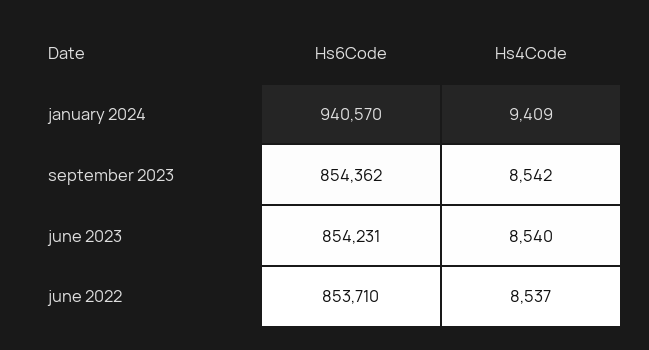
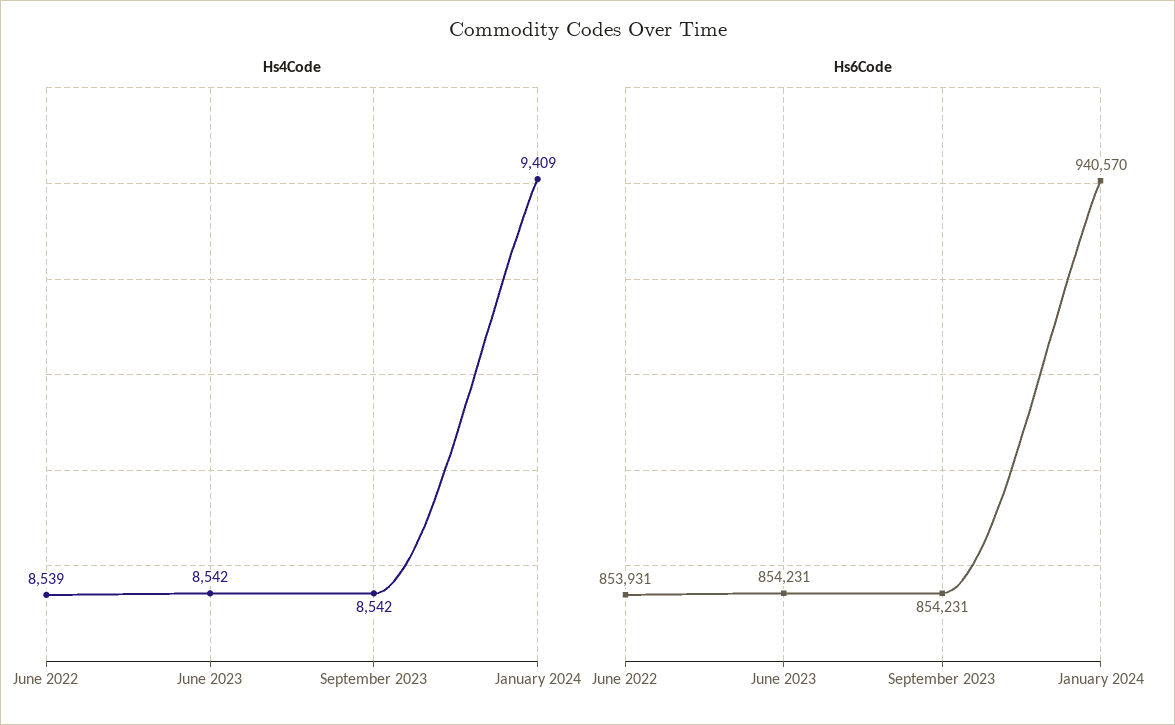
  {
    "Hs6Code": {
      "january 2024": 940570,
-     "september 2023": 854362,
+     "september 2023": 854231,
      "june 2023": 854231,
-     "june 2022": 853710
+     "june 2022": 853931
    },
    "Hs4Code": {
      "january 2024": 9409,
      "september 2023": 8542,
-     "june 2023": 8540,
+     "june 2023": 8542,
-     "june 2022": 8537
+     "june 2022": 8539
    }
  }

